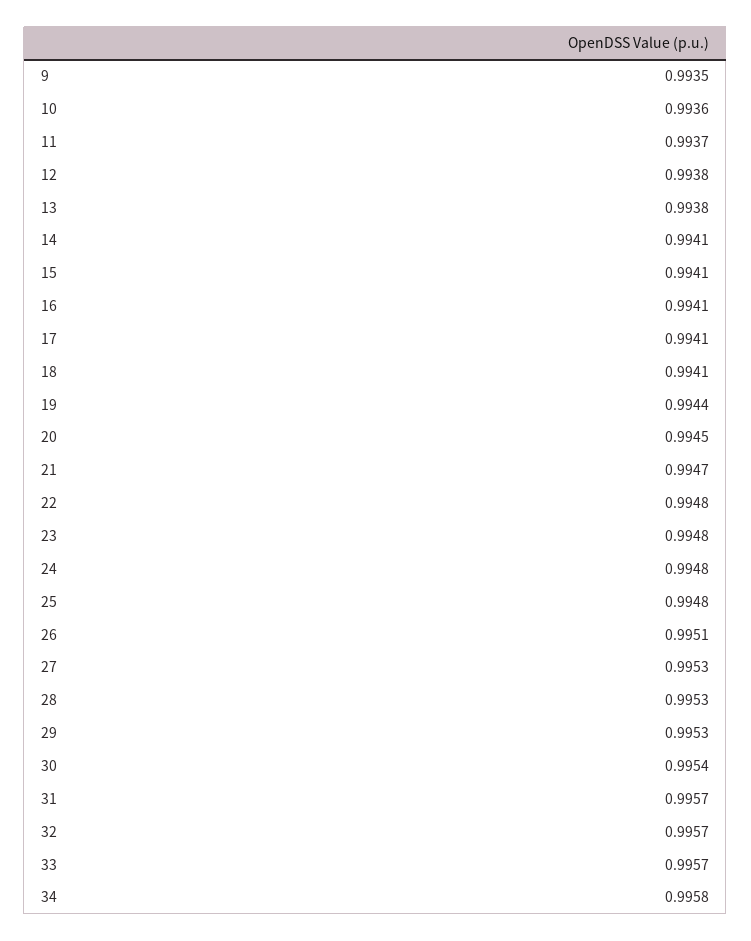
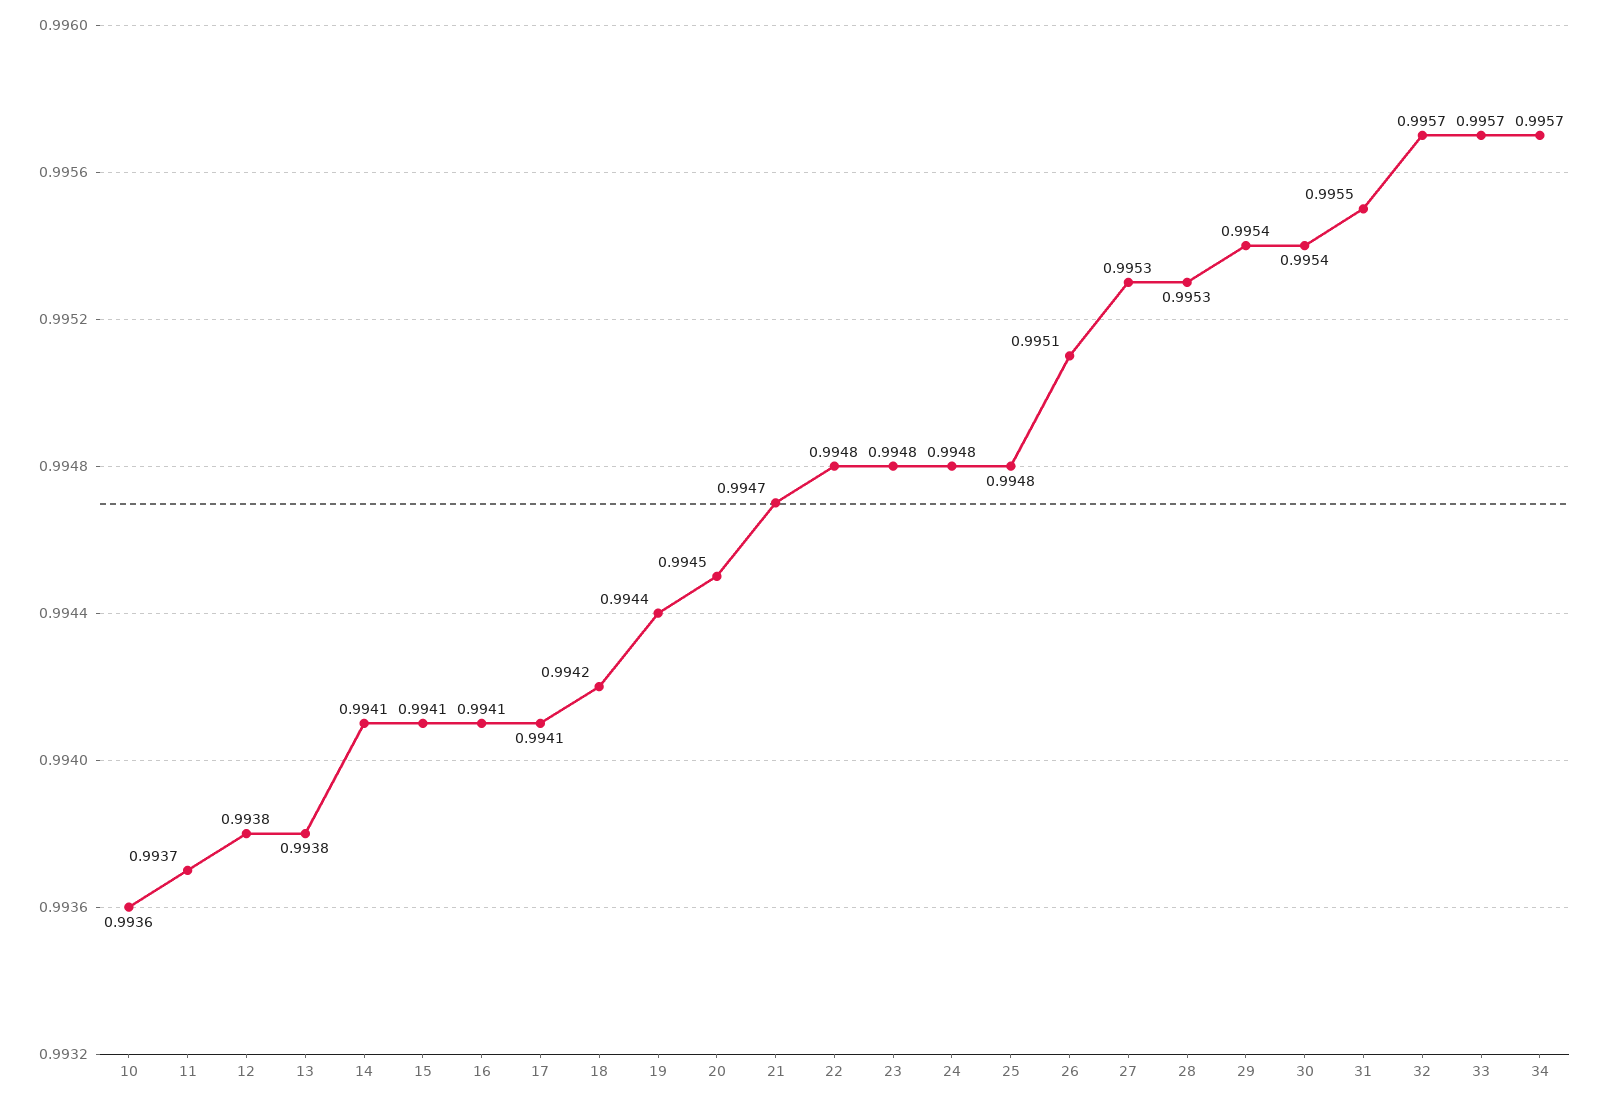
  {
-   "9": 0.9935,
    "10": 0.9936,
    "11": 0.9937,
    "12": 0.9938,
    "13": 0.9938,
    "14": 0.9941,
    "15": 0.9941,
    "16": 0.9941,
    "17": 0.9941,
-   "18": 0.9941,
+   "18": 0.9942,
    "19": 0.9944,
    "20": 0.9945,
    "21": 0.9947,
    "22": 0.9948,
    "23": 0.9948,
    "24": 0.9948,
    "25": 0.9948,
    "26": 0.9951,
    "27": 0.9953,
    "28": 0.9953,
-   "29": 0.9953,
+   "29": 0.9954,
    "30": 0.9954,
-   "31": 0.9957,
+   "31": 0.9955,
    "32": 0.9957,
    "33": 0.9957,
-   "34": 0.9958
+   "34": 0.9957
  }

